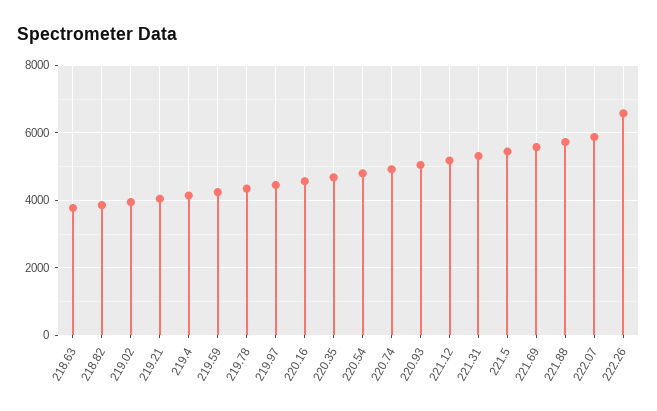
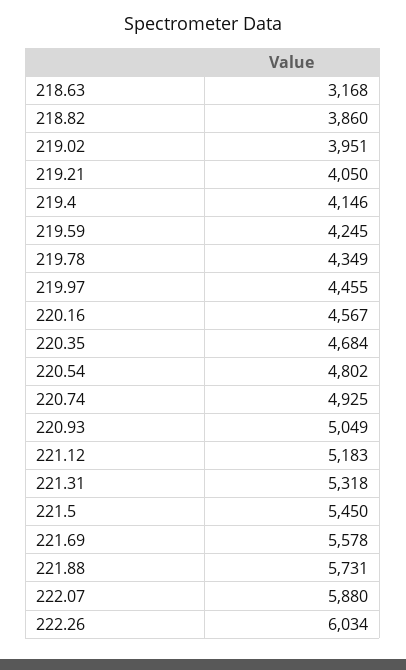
  {
-   "218.63": 3800,
+   "218.63": 3168,
    "218.82": 3860,
    "219.02": 3951,
    "219.21": 4050,
    "219.4": 4146,
    "219.59": 4245,
    "219.78": 4349,
    "219.97": 4455,
    "220.16": 4567,
    "220.35": 4684,
    "220.54": 4802,
    "220.74": 4925,
    "220.93": 5049,
    "221.12": 5183,
    "221.31": 5318,
    "221.5": 5450,
    "221.69": 5578,
    "221.88": 5731,
    "222.07": 5880,
-   "222.26": 6600
+   "222.26": 6034
  }

